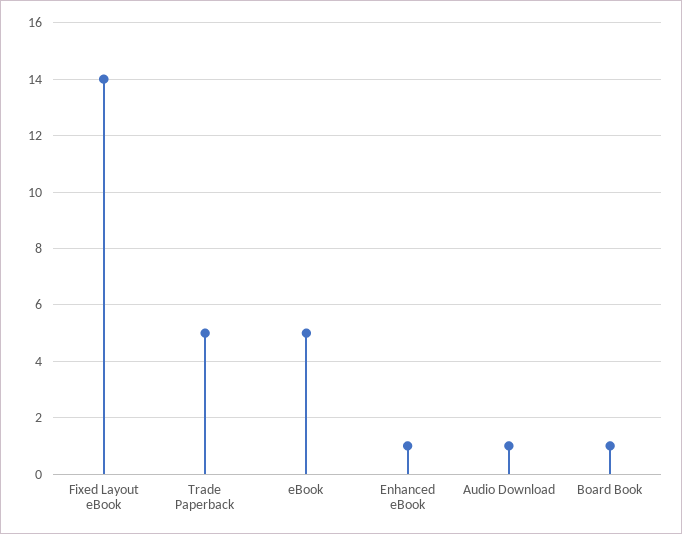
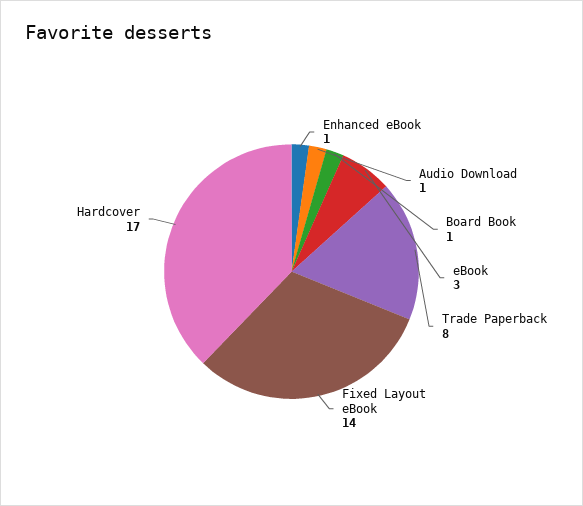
  {
    "Fixed Layout eBook": 14,
-   "Trade Paperback": 5,
+   "Trade Paperback": 8,
-   "eBook": 5,
+   "eBook": 3,
    "Enhanced eBook": 1,
    "Audio Download": 1,
-   "Board Book": 1
+   "Board Book": 1,
+   "Hardcover": 17
  }

